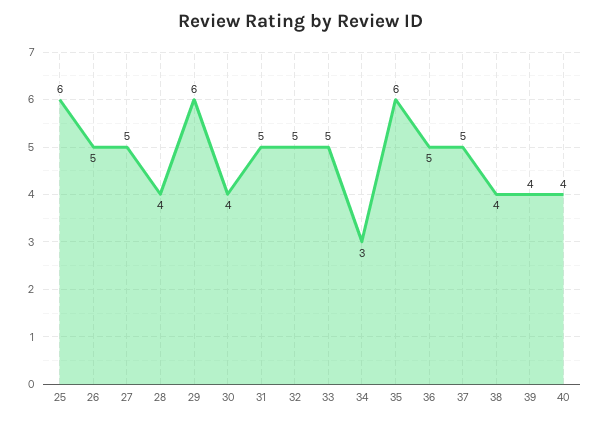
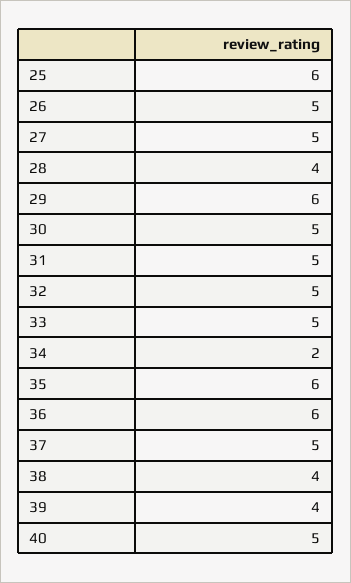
  {
    "25": 6,
    "26": 5,
    "27": 5,
    "28": 4,
    "29": 6,
-   "30": 4,
+   "30": 5,
    "31": 5,
    "32": 5,
    "33": 5,
-   "34": 3,
+   "34": 2,
    "35": 6,
-   "36": 5,
+   "36": 6,
    "37": 5,
    "38": 4,
    "39": 4,
-   "40": 4
+   "40": 5
  }

